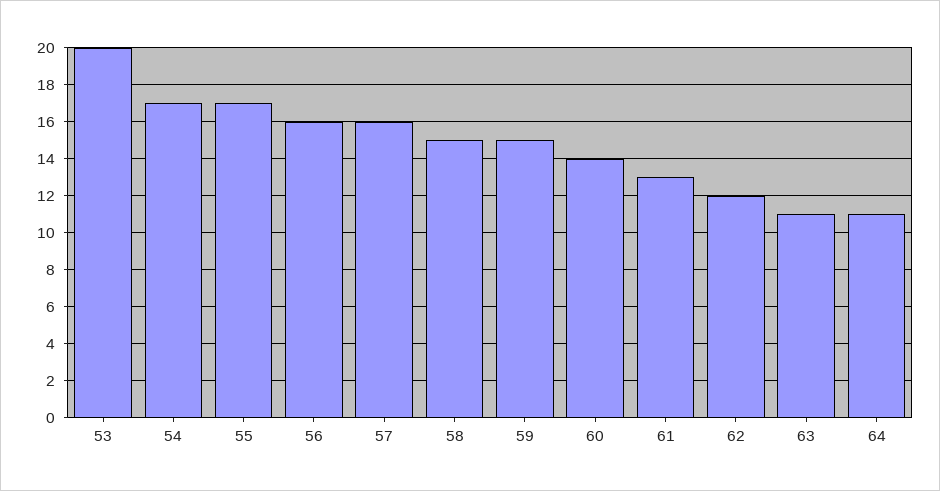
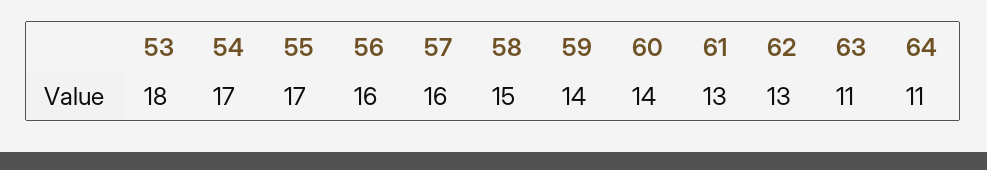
  {
-   "53": 20,
+   "53": 18,
    "54": 17,
    "55": 17,
    "56": 16,
    "57": 16,
    "58": 15,
-   "59": 15,
+   "59": 14,
    "60": 14,
    "61": 13,
-   "62": 12,
+   "62": 13,
    "63": 11,
    "64": 11
  }

